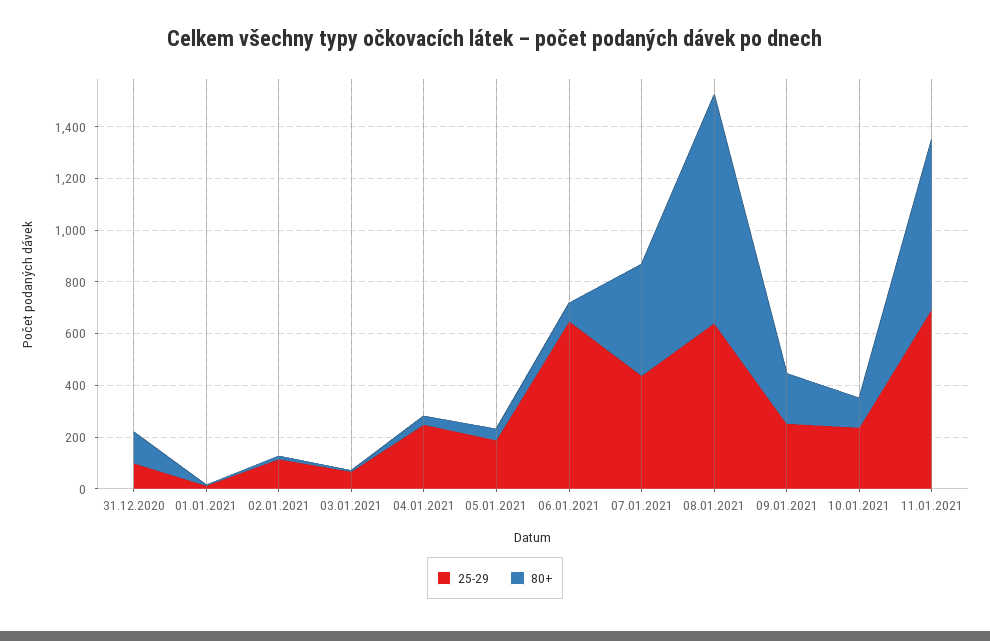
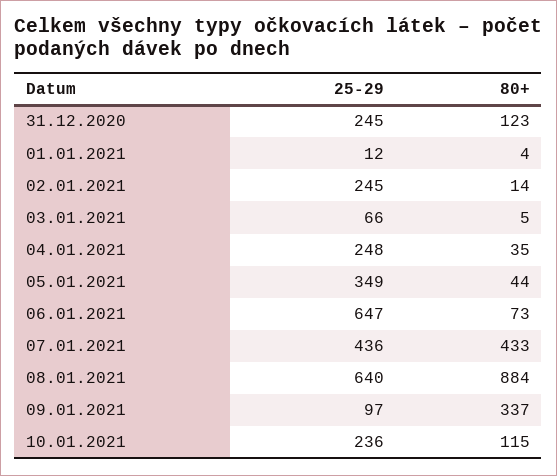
  {
    "25-29": {
-     "31.12.2020": 100,
+     "31.12.2020": 245,
      "01.01.2021": 12,
-     "02.01.2021": 100,
+     "02.01.2021": 245,
      "03.01.2021": 66,
      "04.01.2021": 248,
-     "05.01.2021": 200,
+     "05.01.2021": 349,
      "06.01.2021": 647,
      "07.01.2021": 436,
      "08.01.2021": 640,
-     "09.01.2021": 250,
+     "09.01.2021": 97,
-     "10.01.2021": 236,
+     "10.01.2021": 236
-     "11.01.2021": 700
    },
    "80+": {
      "31.12.2020": 123,
      "01.01.2021": 4,
      "02.01.2021": 14,
      "03.01.2021": 5,
      "04.01.2021": 35,
      "05.01.2021": 44,
      "06.01.2021": 73,
      "07.01.2021": 433,
      "08.01.2021": 884,
-     "09.01.2021": 200,
+     "09.01.2021": 337,
-     "10.01.2021": 115,
+     "10.01.2021": 115
-     "11.01.2021": 650
    }
  }

